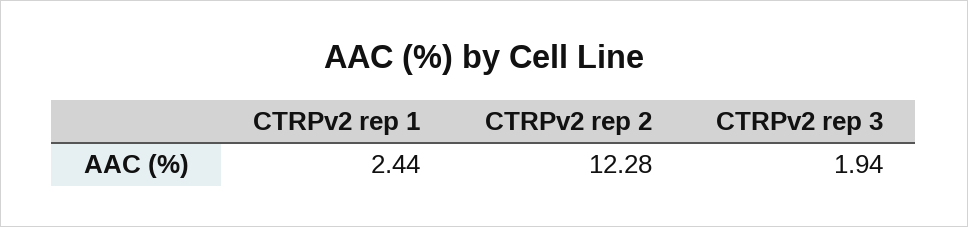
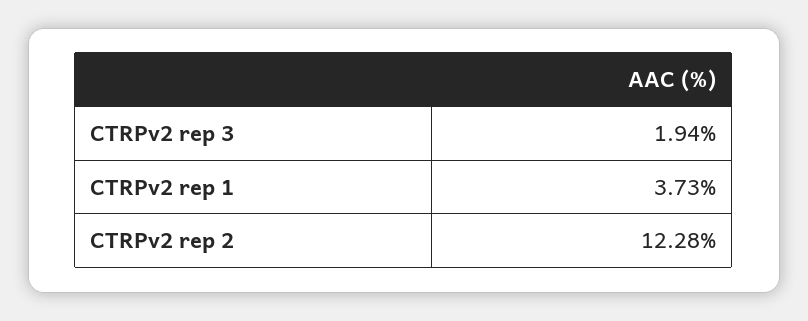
  {
-   "CTRPv2 rep 1": 2.44,
+   "CTRPv2 rep 1": 3.73,
    "CTRPv2 rep 2": 12.28,
    "CTRPv2 rep 3": 1.94
  }

